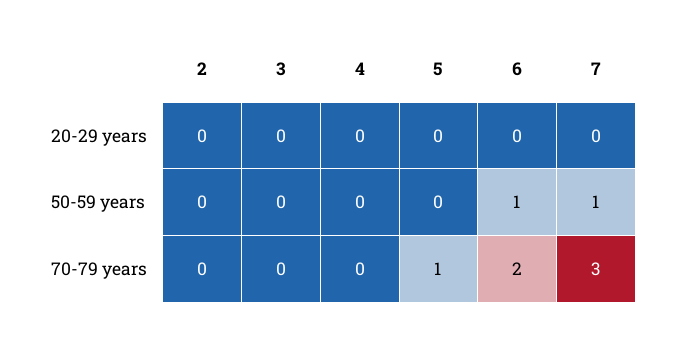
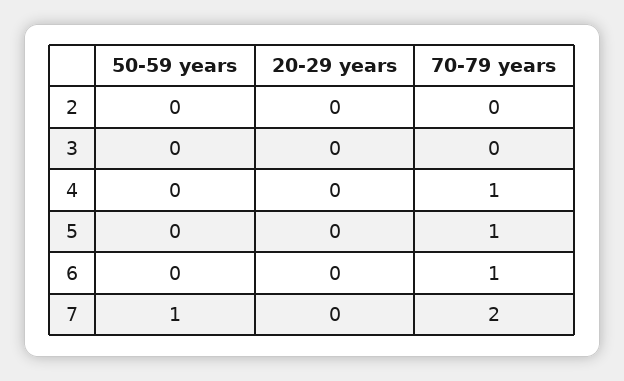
  {
    "2": {
      "20-29 years": 0,
      "50-59 years": 0,
      "70-79 years": 0
    },
    "3": {
      "20-29 years": 0,
      "50-59 years": 0,
      "70-79 years": 0
    },
    "4": {
      "20-29 years": 0,
      "50-59 years": 0,
-     "70-79 years": 0
+     "70-79 years": 1
    },
    "5": {
      "20-29 years": 0,
      "50-59 years": 0,
      "70-79 years": 1
    },
    "6": {
      "20-29 years": 0,
-     "50-59 years": 1,
+     "50-59 years": 0,
-     "70-79 years": 2
+     "70-79 years": 1
    },
    "7": {
      "20-29 years": 0,
      "50-59 years": 1,
-     "70-79 years": 3
+     "70-79 years": 2
    }
  }

